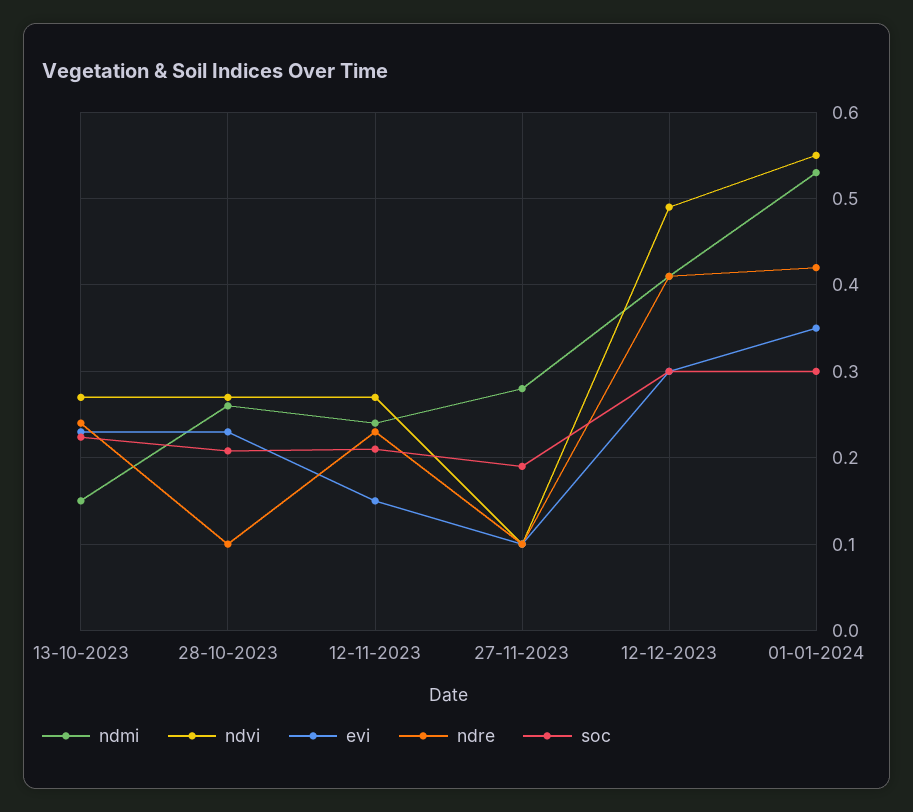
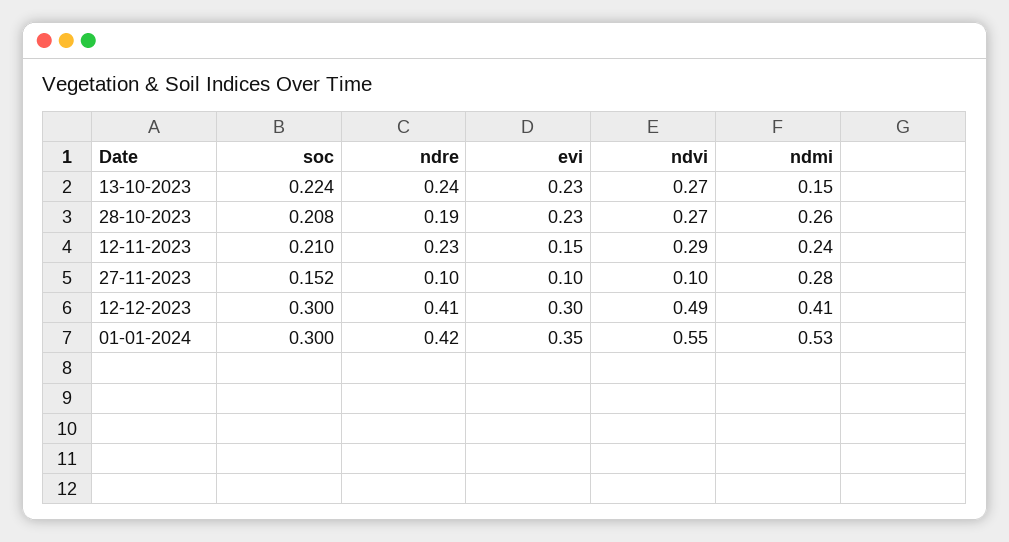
  {
    "ndmi": {
      "13-10-2023": 0.15,
      "28-10-2023": 0.26,
      "12-11-2023": 0.24,
      "27-11-2023": 0.28,
      "12-12-2023": 0.41,
      "01-01-2024": 0.53
    },
    "ndvi": {
      "13-10-2023": 0.27,
      "28-10-2023": 0.27,
-     "12-11-2023": 0.27,
+     "12-11-2023": 0.29,
      "27-11-2023": 0.1,
      "12-12-2023": 0.49,
      "01-01-2024": 0.55
    },
    "evi": {
      "13-10-2023": 0.23,
      "28-10-2023": 0.23,
      "12-11-2023": 0.15,
      "27-11-2023": 0.1,
      "12-12-2023": 0.3,
      "01-01-2024": 0.35
    },
    "ndre": {
      "13-10-2023": 0.24,
-     "28-10-2023": 0.1,
+     "28-10-2023": 0.19,
      "12-11-2023": 0.23,
      "27-11-2023": 0.1,
      "12-12-2023": 0.41,
      "01-01-2024": 0.42
    },
    "soc": {
      "13-10-2023": 0.224,
      "28-10-2023": 0.208,
      "12-11-2023": 0.21,
-     "27-11-2023": 0.19,
+     "27-11-2023": 0.152,
      "12-12-2023": 0.3,
      "01-01-2024": 0.3
    }
  }

